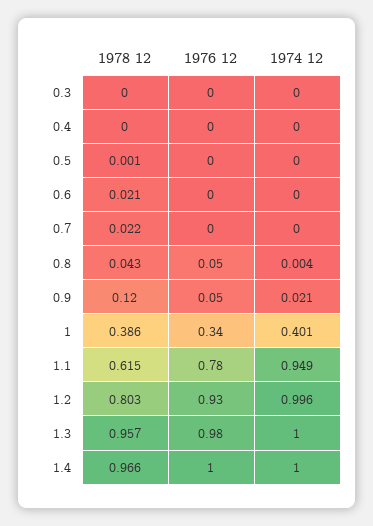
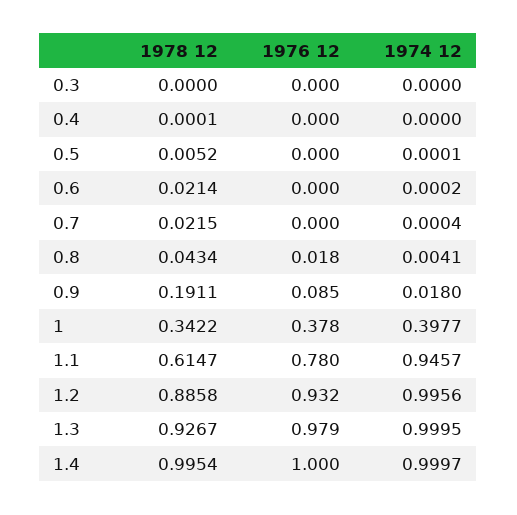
  {
    "1978 12": {
      "0.3": 0,
      "0.4": 0.0001,
-     "0.5": 0.001,
+     "0.5": 0.0052,
      "0.6": 0.0214,
      "0.7": 0.0215,
      "0.8": 0.0434,
-     "0.9": 0.12,
+     "0.9": 0.1911,
-     "1": 0.386,
+     "1": 0.3422,
      "1.1": 0.6147,
-     "1.2": 0.803,
+     "1.2": 0.8858,
-     "1.3": 0.957,
+     "1.3": 0.9267,
-     "1.4": 0.966
+     "1.4": 0.9954
    },
    "1976 12": {
      "0.3": 0,
      "0.4": 0,
      "0.5": 0,
      "0.6": 0,
      "0.7": 0,
-     "0.8": 0.05,
+     "0.8": 0.018,
-     "0.9": 0.05,
+     "0.9": 0.085,
-     "1": 0.34,
+     "1": 0.378,
      "1.1": 0.78,
      "1.2": 0.932,
      "1.3": 0.979,
      "1.4": 1
    },
    "1974 12": {
      "0.3": 0,
      "0.4": 0,
      "0.5": 0.0001,
      "0.6": 0.0002,
      "0.7": 0.0004,
      "0.8": 0.0041,
-     "0.9": 0.021,
+     "0.9": 0.018,
-     "1": 0.401,
+     "1": 0.3977,
-     "1.1": 0.949,
+     "1.1": 0.9457,
      "1.2": 0.9956,
      "1.3": 0.9995,
      "1.4": 0.9997
    }
  }

